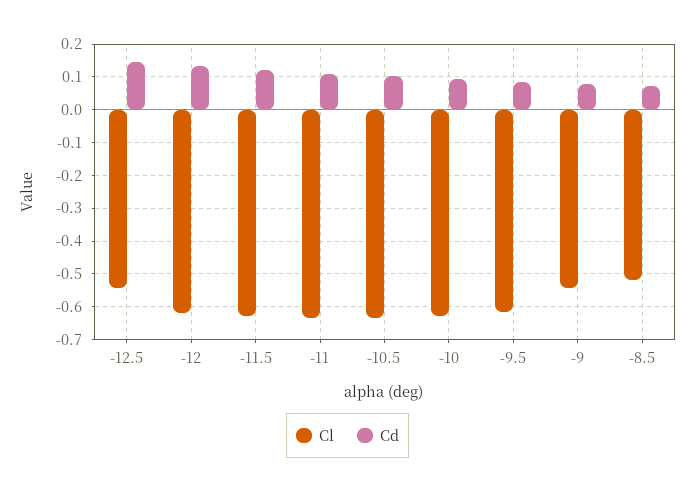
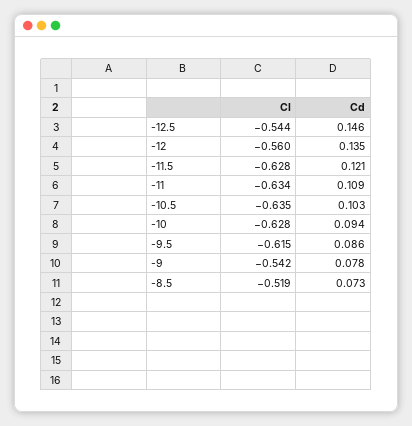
  {
    "Cl": {
      "-12.5": -0.544,
-     "-12": -0.62,
+     "-12": -0.56,
      "-11.5": -0.628,
      "-11": -0.634,
      "-10.5": -0.635,
      "-10": -0.628,
      "-9.5": -0.615,
      "-9": -0.542,
      "-8.5": -0.519
    },
    "Cd": {
      "-12.5": 0.146,
      "-12": 0.135,
      "-11.5": 0.121,
      "-11": 0.109,
      "-10.5": 0.103,
      "-10": 0.094,
      "-9.5": 0.086,
      "-9": 0.078,
      "-8.5": 0.073
    }
  }

